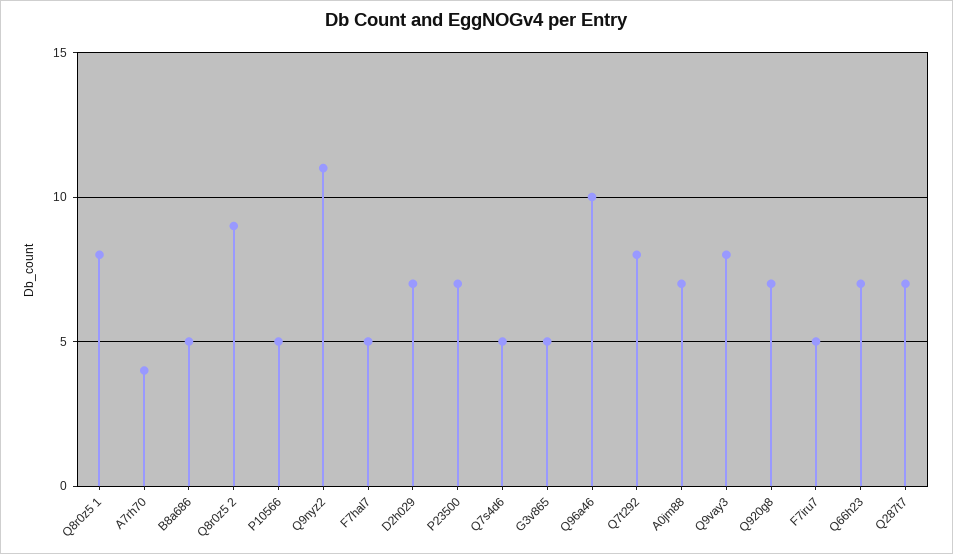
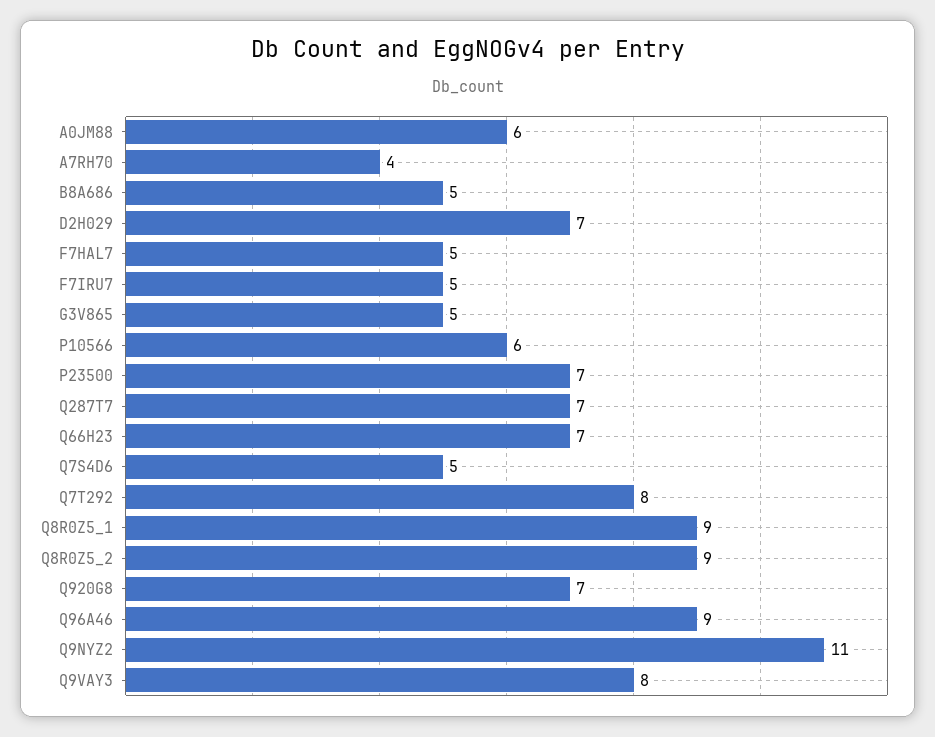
  {
-   "Q8r0z5 1": 8,
+   "Q8r0z5 1": 9,
    "A7rh70": 4,
    "B8a686": 5,
    "Q8r0z5 2": 9,
-   "P10566": 5,
+   "P10566": 6,
    "Q9nyz2": 11,
    "F7hal7": 5,
    "D2h029": 7,
    "P23500": 7,
    "Q7s4d6": 5,
    "G3v865": 5,
-   "Q96a46": 10,
+   "Q96a46": 9,
    "Q7t292": 8,
-   "A0jm88": 7,
+   "A0jm88": 6,
    "Q9vay3": 8,
    "Q920g8": 7,
    "F7iru7": 5,
    "Q66h23": 7,
    "Q287t7": 7
  }

